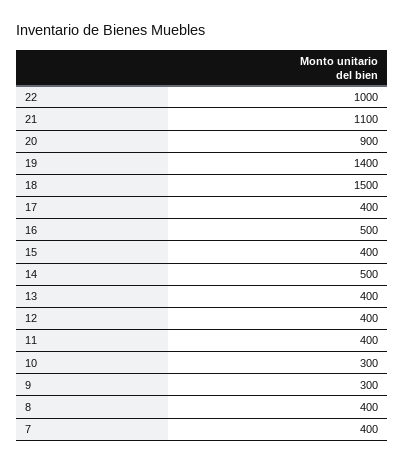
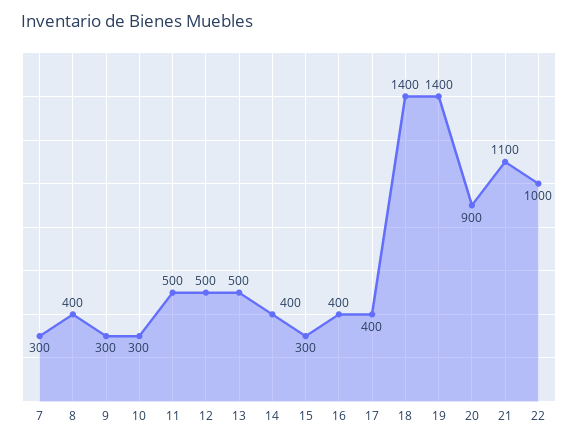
  {
    "22": 1000,
    "21": 1100,
    "20": 900,
    "19": 1400,
-   "18": 1500,
+   "18": 1400,
    "17": 400,
-   "16": 500,
+   "16": 400,
-   "15": 400,
+   "15": 300,
-   "14": 500,
+   "14": 400,
-   "13": 400,
+   "13": 500,
-   "12": 400,
+   "12": 500,
-   "11": 400,
+   "11": 500,
    "10": 300,
    "9": 300,
    "8": 400,
-   "7": 400
+   "7": 300
  }

